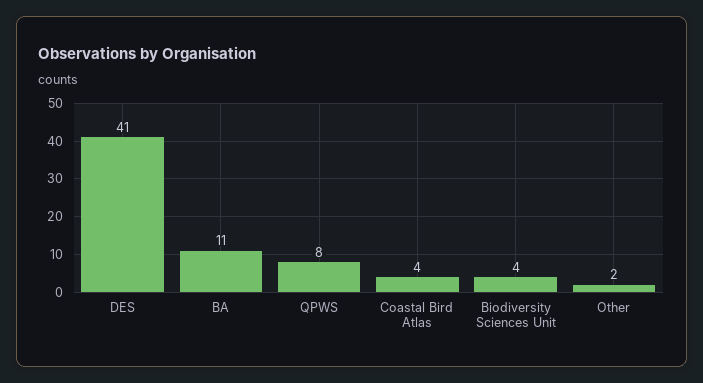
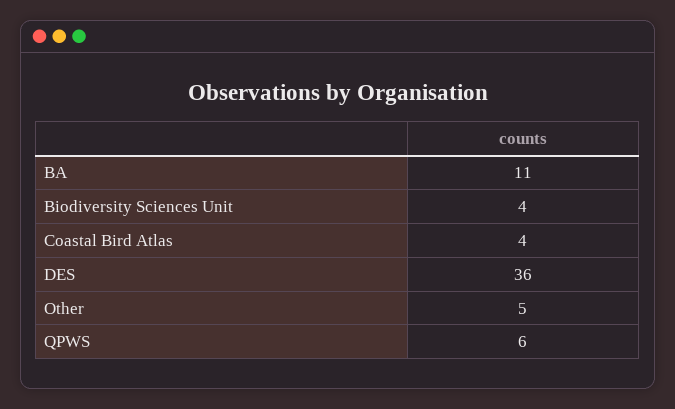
  {
-   "DES": 41,
+   "DES": 36,
    "BA": 11,
-   "QPWS": 8,
+   "QPWS": 6,
    "Coastal Bird Atlas": 4,
    "Biodiversity Sciences Unit": 4,
-   "Other": 2
+   "Other": 5
  }

